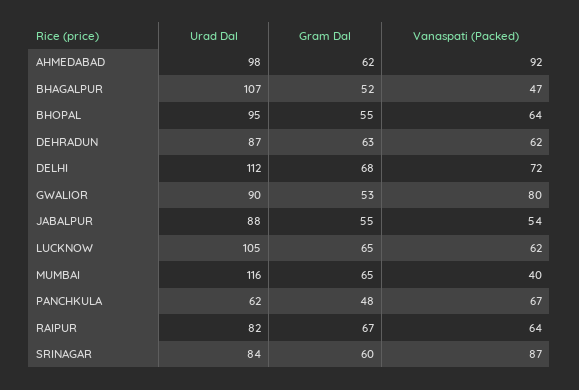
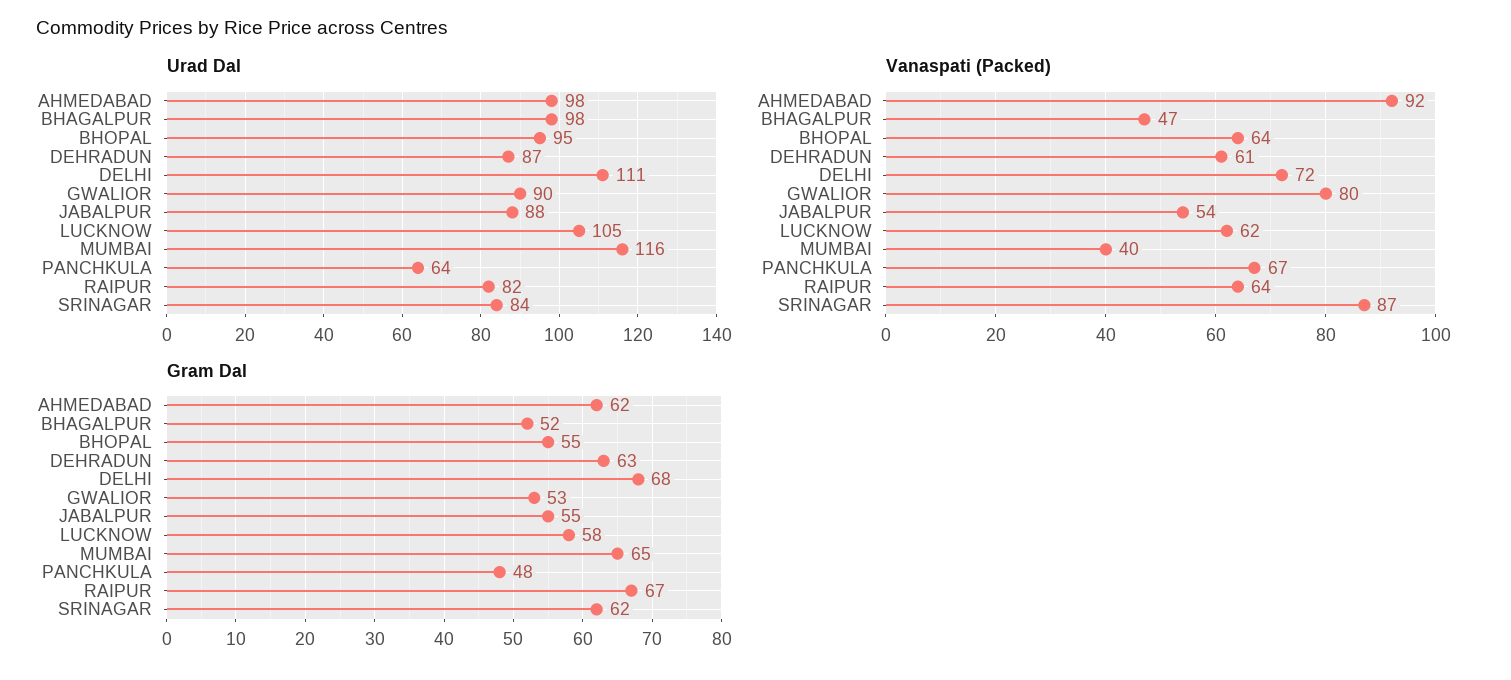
  {
    "Urad Dal": {
      "AHMEDABAD": 98,
-     "BHAGALPUR": 107,
+     "BHAGALPUR": 98,
      "BHOPAL": 95,
      "DEHRADUN": 87,
-     "DELHI": 112,
+     "DELHI": 111,
      "GWALIOR": 90,
      "JABALPUR": 88,
      "LUCKNOW": 105,
      "MUMBAI": 116,
-     "PANCHKULA": 62,
+     "PANCHKULA": 64,
      "RAIPUR": 82,
      "SRINAGAR": 84
    },
    "Gram Dal": {
      "AHMEDABAD": 62,
      "BHAGALPUR": 52,
      "BHOPAL": 55,
      "DEHRADUN": 63,
      "DELHI": 68,
      "GWALIOR": 53,
      "JABALPUR": 55,
-     "LUCKNOW": 65,
+     "LUCKNOW": 58,
      "MUMBAI": 65,
      "PANCHKULA": 48,
      "RAIPUR": 67,
-     "SRINAGAR": 60
+     "SRINAGAR": 62
    },
    "Vanaspati (Packed)": {
      "AHMEDABAD": 92,
      "BHAGALPUR": 47,
      "BHOPAL": 64,
-     "DEHRADUN": 62,
+     "DEHRADUN": 61,
      "DELHI": 72,
      "GWALIOR": 80,
      "JABALPUR": 54,
      "LUCKNOW": 62,
      "MUMBAI": 40,
      "PANCHKULA": 67,
      "RAIPUR": 64,
      "SRINAGAR": 87
    }
  }

